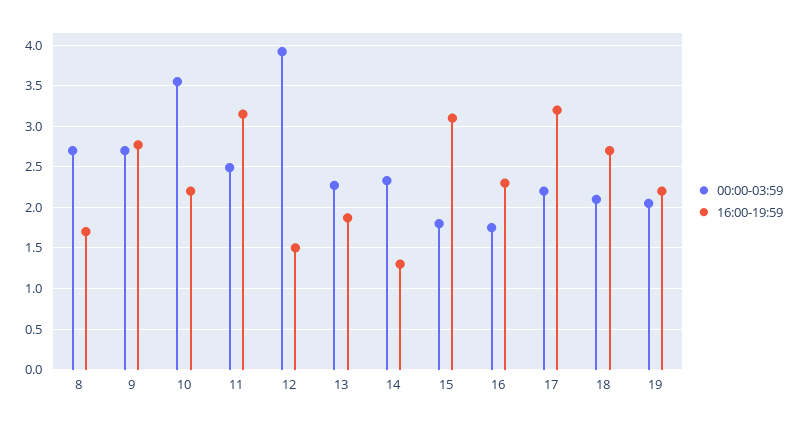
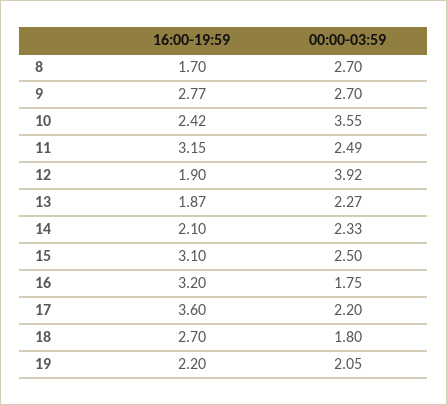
  {
    "00:00-03:59": {
      "8": 2.7,
      "9": 2.7,
      "10": 3.55,
      "11": 2.49,
      "12": 3.92,
      "13": 2.27,
      "14": 2.33,
-     "15": 1.8,
+     "15": 2.5,
      "16": 1.75,
      "17": 2.2,
-     "18": 2.1,
+     "18": 1.8,
      "19": 2.05
    },
    "16:00-19:59": {
      "8": 1.7,
      "9": 2.77,
-     "10": 2.2,
+     "10": 2.42,
      "11": 3.15,
-     "12": 1.5,
+     "12": 1.9,
      "13": 1.87,
-     "14": 1.3,
+     "14": 2.1,
      "15": 3.1,
-     "16": 2.3,
+     "16": 3.2,
-     "17": 3.2,
+     "17": 3.6,
      "18": 2.7,
      "19": 2.2
    }
  }

